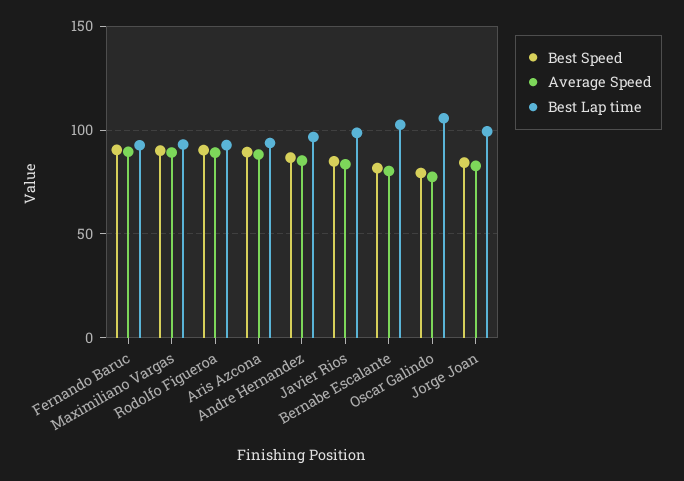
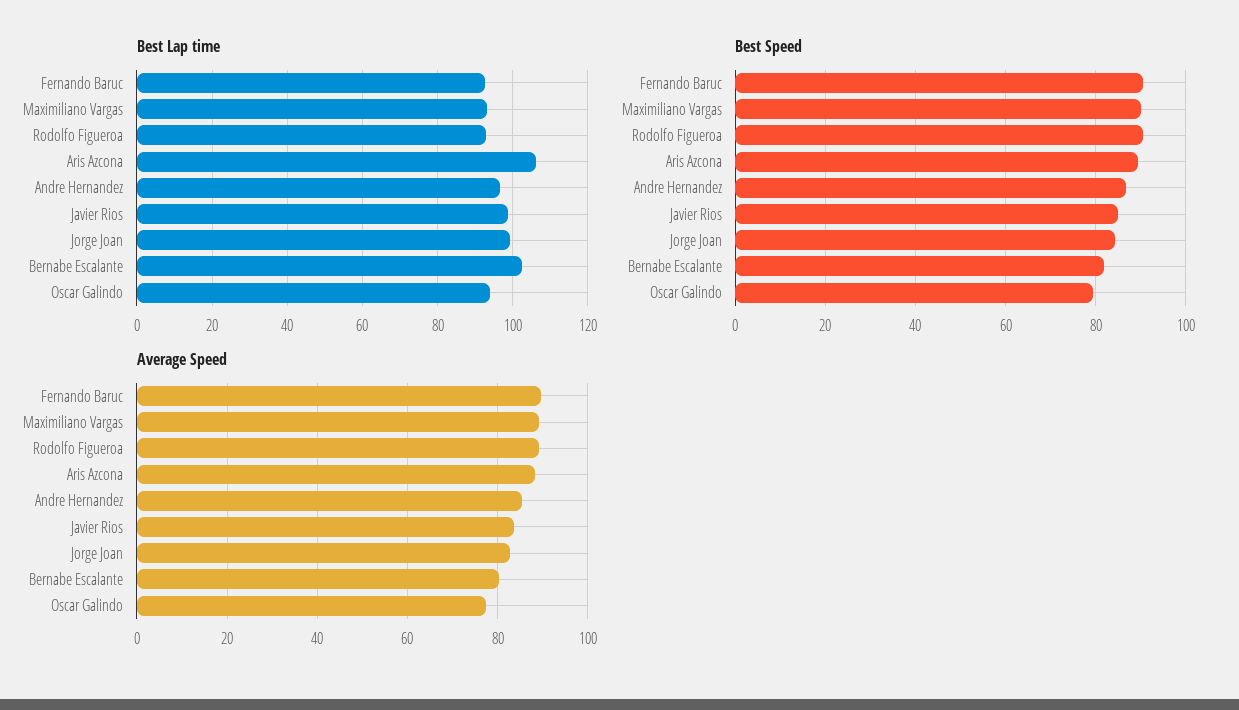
  {
    "Best Speed": {
      "Fernando Baruc": 90,
      "Maximiliano Vargas": 90,
      "Rodolfo Figueroa": 90,
      "Aris Azcona": 90,
      "Andre Hernandez": 86,
      "Javier Rios": 84,
      "Bernabe Escalante": 82,
      "Oscar Galindo": 80,
      "Jorge Joan": 84
    },
    "Average Speed": {
      "Fernando Baruc": 90,
      "Maximiliano Vargas": 90,
      "Rodolfo Figueroa": 90,
      "Aris Azcona": 88,
      "Andre Hernandez": 86,
      "Javier Rios": 84,
      "Bernabe Escalante": 80,
      "Oscar Galindo": 78,
      "Jorge Joan": 82
    },
    "Best Lap time": {
      "Fernando Baruc": 92,
      "Maximiliano Vargas": 94,
      "Rodolfo Figueroa": 92,
-     "Aris Azcona": 95,
+     "Aris Azcona": 106,
      "Andre Hernandez": 96,
      "Javier Rios": 98,
      "Bernabe Escalante": 102,
-     "Oscar Galindo": 105,
+     "Oscar Galindo": 94,
      "Jorge Joan": 100
    }
  }

